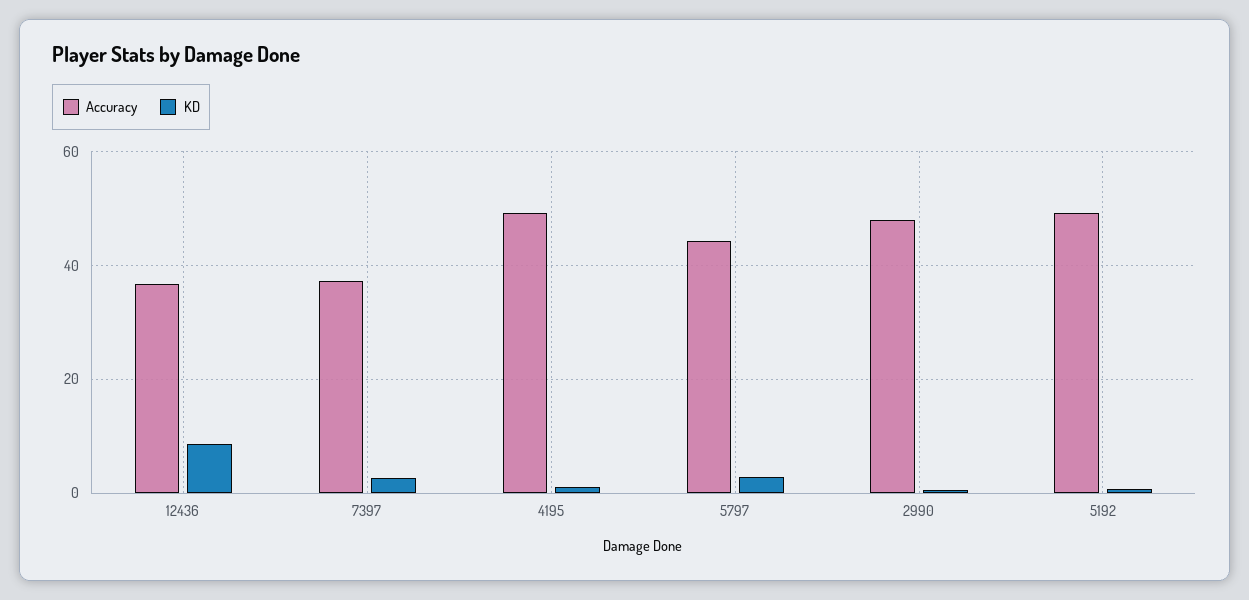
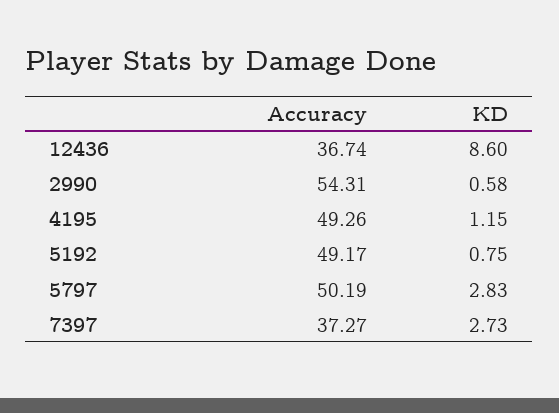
  {
    "Accuracy": {
      "12436": 36.74,
      "7397": 37.27,
      "4195": 49.26,
-     "5797": 44,
+     "5797": 50.19,
-     "2990": 48,
+     "2990": 54.31,
      "5192": 49.17
    },
    "KD": {
      "12436": 8.6,
      "7397": 2.73,
      "4195": 1.15,
      "5797": 2.83,
      "2990": 0.58,
      "5192": 0.75
    }
  }

